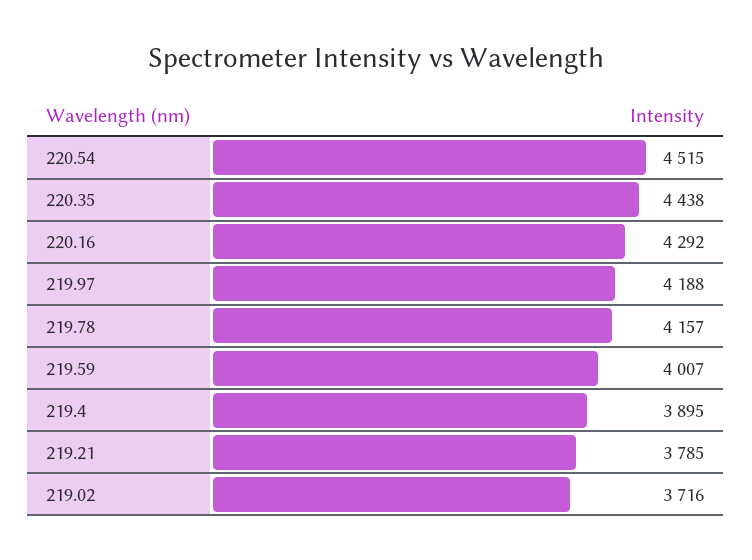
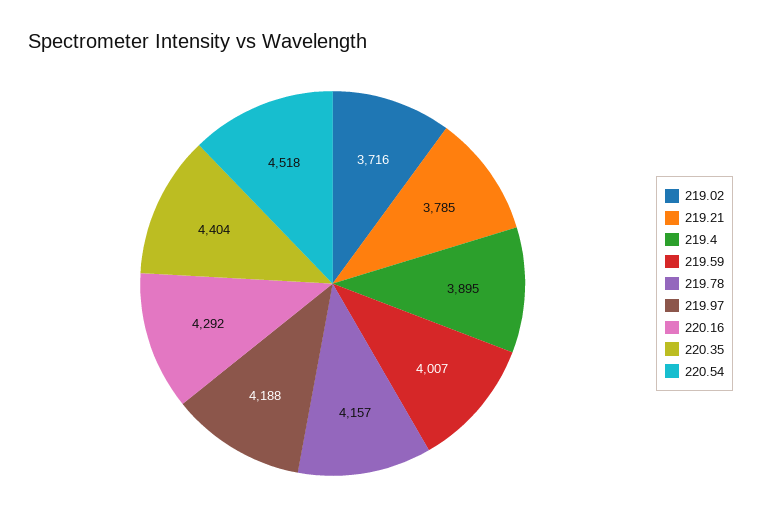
  {
-   "220.54": 4515,
+   "220.54": 4518,
-   "220.35": 4438,
+   "220.35": 4404,
    "220.16": 4292,
    "219.97": 4188,
    "219.78": 4157,
    "219.59": 4007,
    "219.4": 3895,
    "219.21": 3785,
    "219.02": 3716
  }

